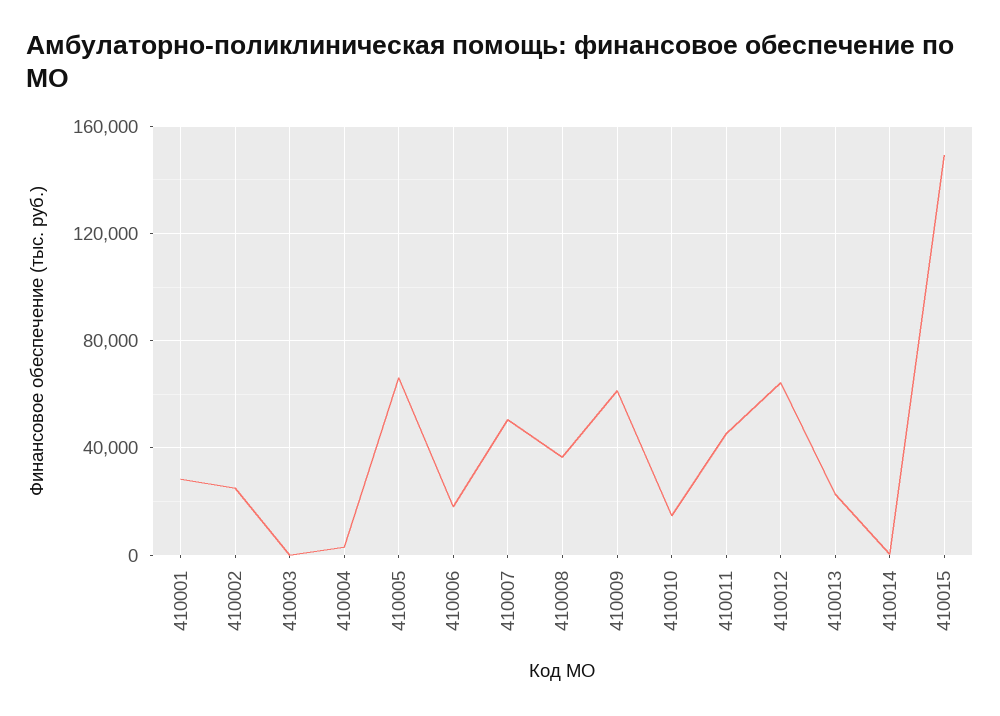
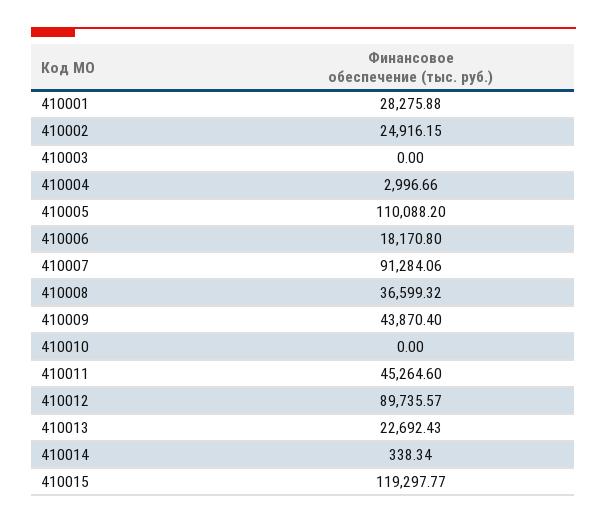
  {
    "410001": 28275.88,
    "410002": 24916.15,
    "410003": 0,
    "410004": 2996.66,
-   "410005": 65000,
+   "410005": 110088.2,
    "410006": 18170.8,
-   "410007": 50000,
+   "410007": 91284.06,
    "410008": 36599.32,
-   "410009": 60000,
+   "410009": 43870.4,
-   "410010": 15000,
+   "410010": 0,
    "410011": 45264.6,
-   "410012": 65000,
+   "410012": 89735.57,
    "410013": 22692.43,
    "410014": 338.34,
-   "410015": 150000
+   "410015": 119297.77
  }

